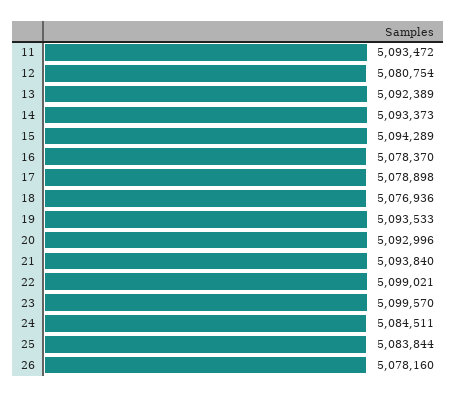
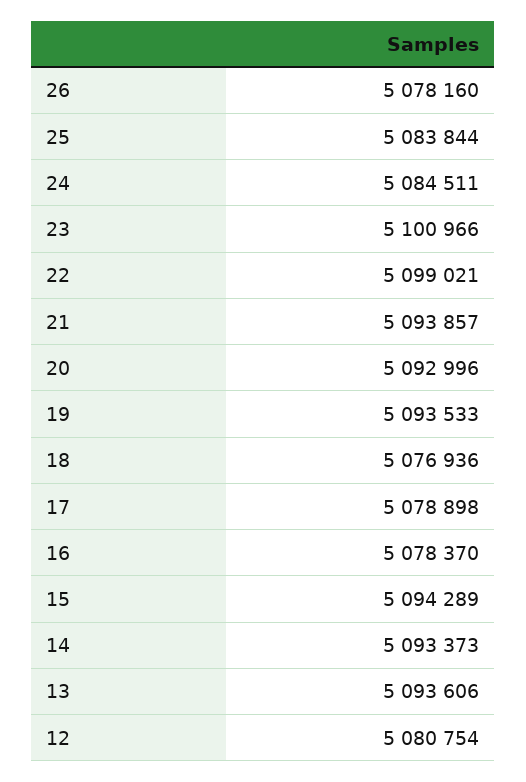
  {
-   "11": 5093472,
    "12": 5080754,
-   "13": 5092389,
+   "13": 5093606,
    "14": 5093373,
    "15": 5094289,
    "16": 5078370,
    "17": 5078898,
    "18": 5076936,
    "19": 5093533,
    "20": 5092996,
-   "21": 5093840,
+   "21": 5093857,
    "22": 5099021,
-   "23": 5099570,
+   "23": 5100966,
    "24": 5084511,
    "25": 5083844,
    "26": 5078160
  }

